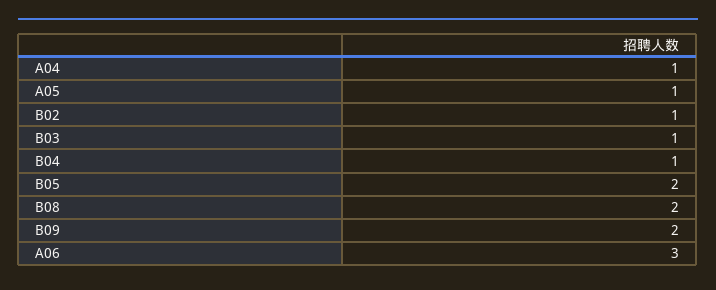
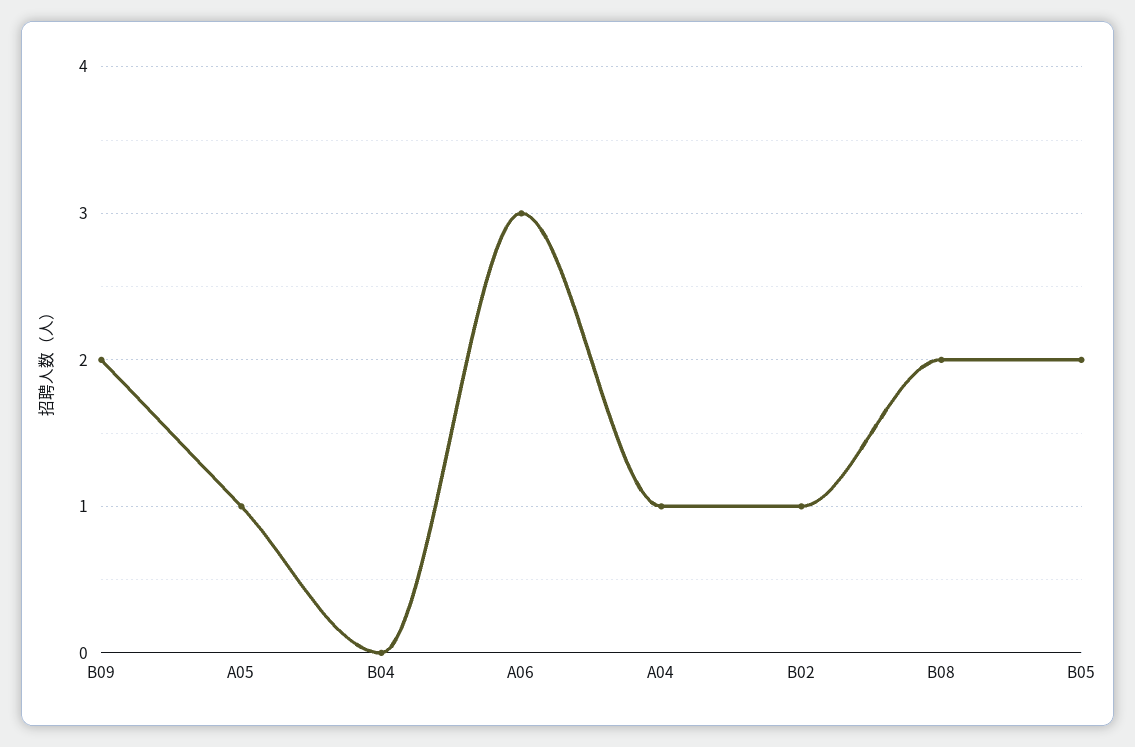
  {
    "A04": 1,
    "A05": 1,
    "B02": 1,
-   "B03": 1,
-   "B04": 1,
+   "B04": 0,
    "B05": 2,
    "B08": 2,
    "B09": 2,
    "A06": 3
  }

